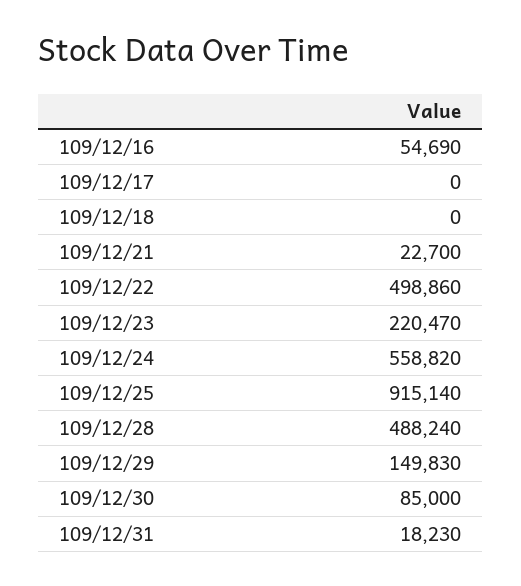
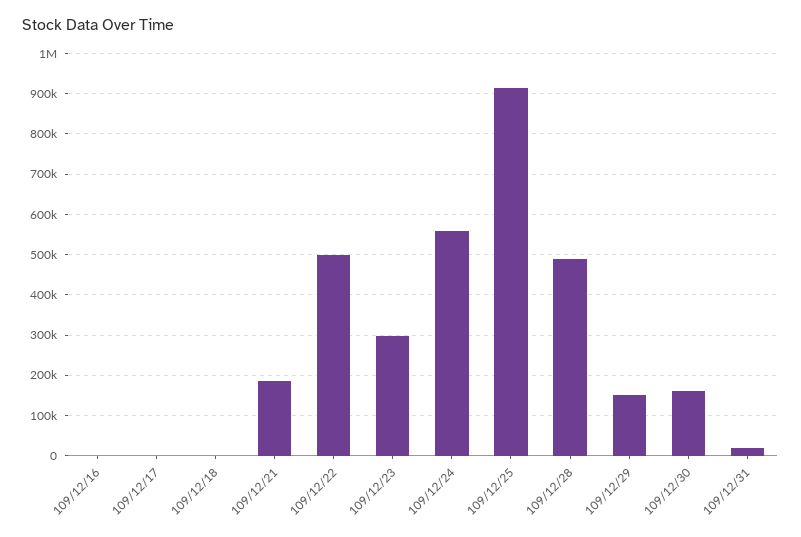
  {
-   "109/12/16": 54690,
+   "109/12/16": 0,
    "109/12/17": 0,
    "109/12/18": 0,
-   "109/12/21": 22700,
+   "109/12/21": 180000,
    "109/12/22": 498860,
-   "109/12/23": 220470,
+   "109/12/23": 300000,
    "109/12/24": 558820,
    "109/12/25": 915140,
    "109/12/28": 488240,
    "109/12/29": 149830,
-   "109/12/30": 85000,
+   "109/12/30": 160000,
    "109/12/31": 18230
  }

